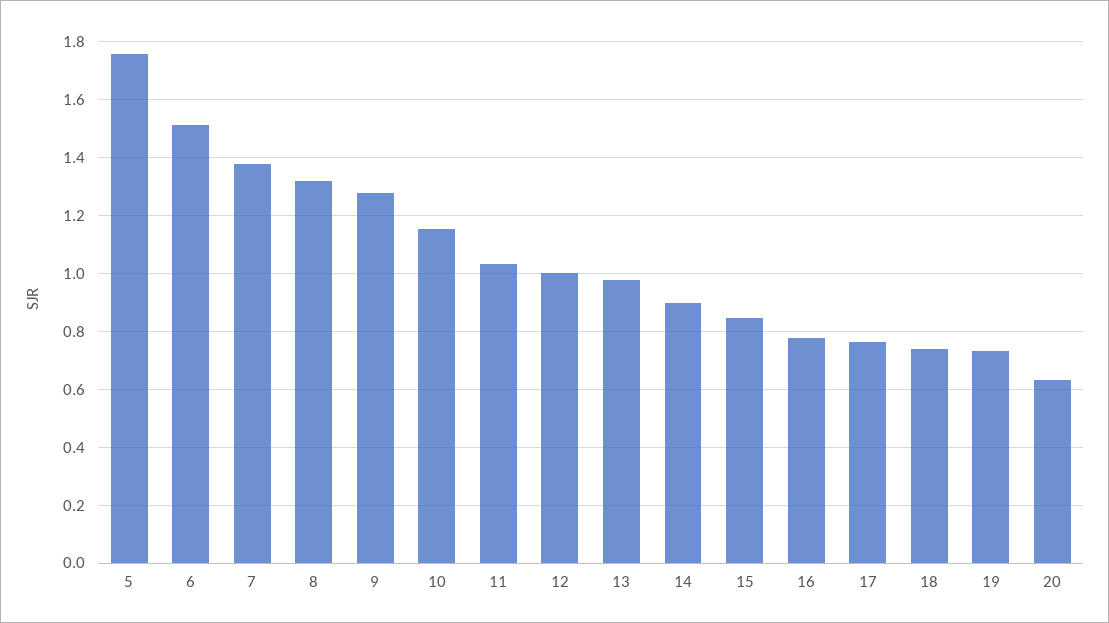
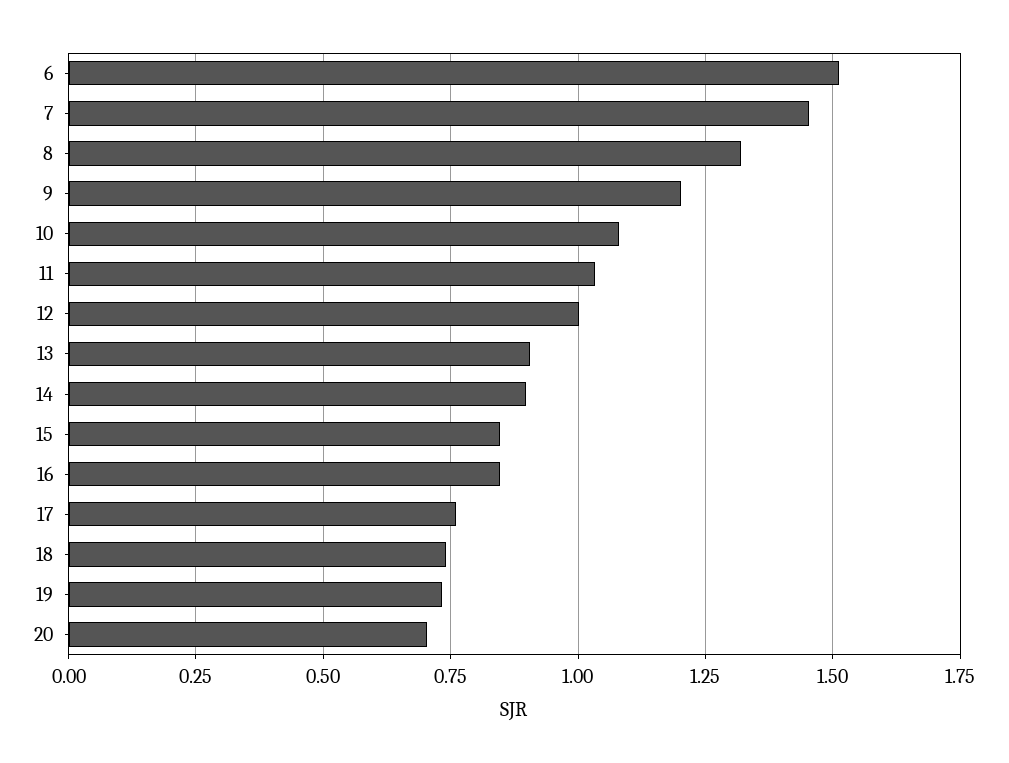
  {
-   "5": 1.75,
    "6": 1.525,
-   "7": 1.375,
+   "7": 1.45,
    "8": 1.325,
-   "9": 1.275,
+   "9": 1.2,
-   "10": 1.15,
+   "10": 1.075,
    "11": 1.025,
    "12": 1,
-   "13": 0.975,
+   "13": 0.9,
    "14": 0.9,
    "15": 0.85,
-   "16": 0.775,
+   "16": 0.85,
    "17": 0.75,
    "18": 0.75,
    "19": 0.725,
-   "20": 0.625
+   "20": 0.7
  }

